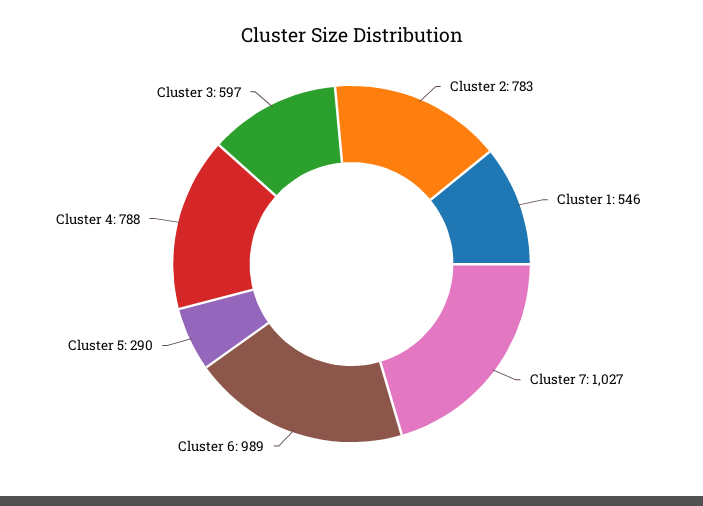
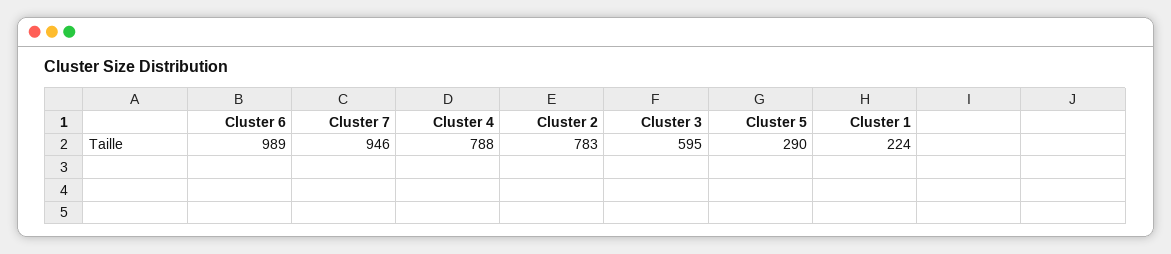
  {
    "Cluster 2": 783,
-   "Cluster 1": 546,
+   "Cluster 1": 224,
-   "Cluster 7": 1027,
+   "Cluster 7": 946,
    "Cluster 6": 989,
    "Cluster 5": 290,
    "Cluster 4": 788,
-   "Cluster 3": 597
+   "Cluster 3": 595
  }

